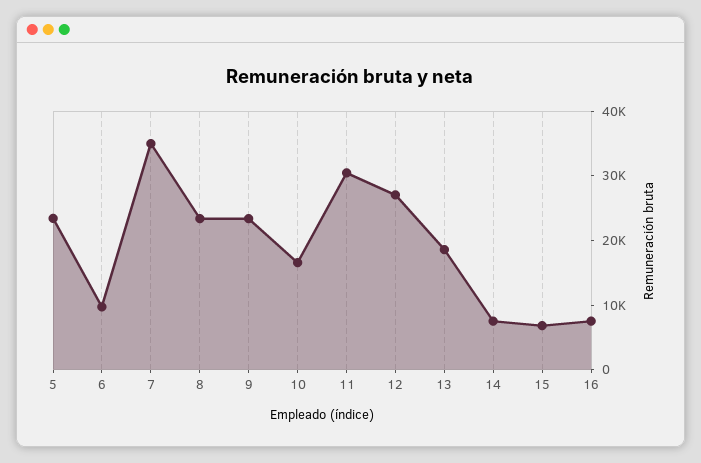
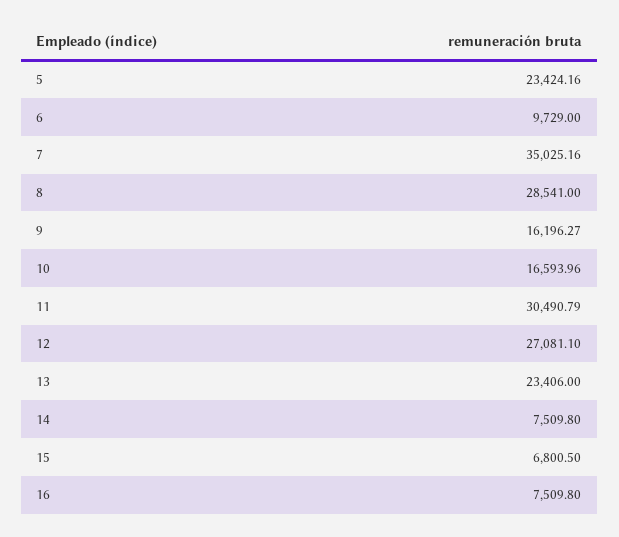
  {
    "5": 23424.16,
    "6": 9729,
    "7": 35025.16,
-   "8": 24000,
+   "8": 28541,
-   "9": 24000,
+   "9": 16196.27,
    "10": 16593.96,
    "11": 30490.79,
    "12": 27081.1,
-   "13": 18000,
+   "13": 23406,
    "14": 7509.8,
    "15": 6800.5,
    "16": 7509.8
  }

